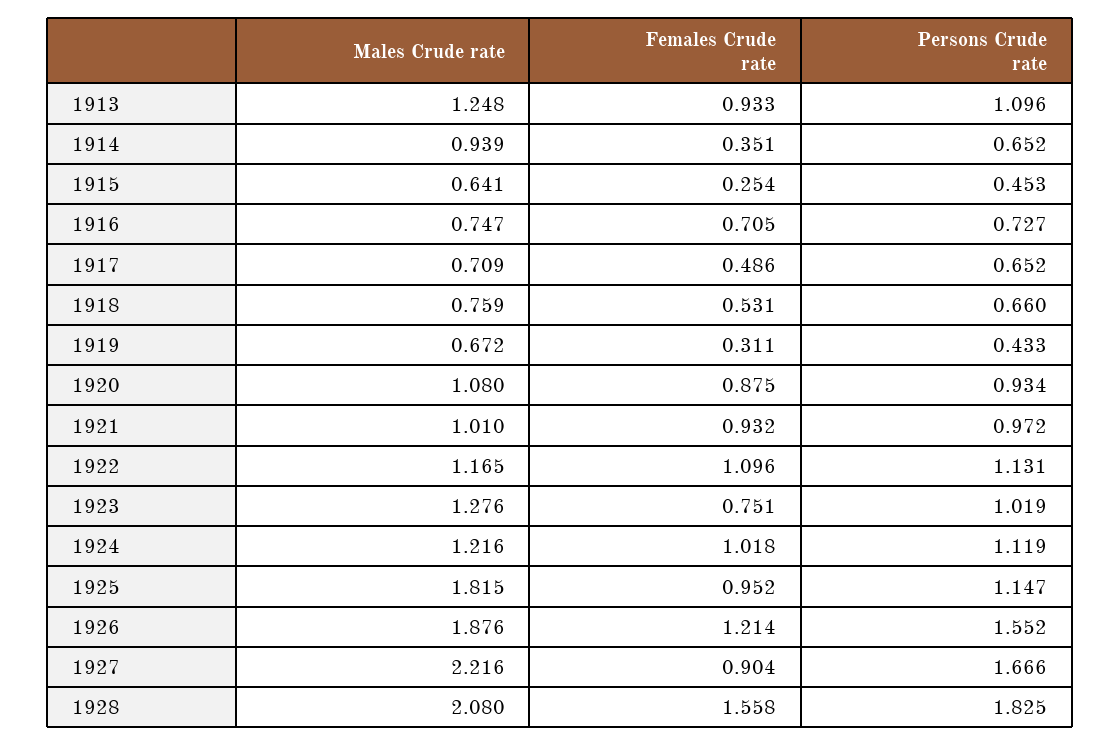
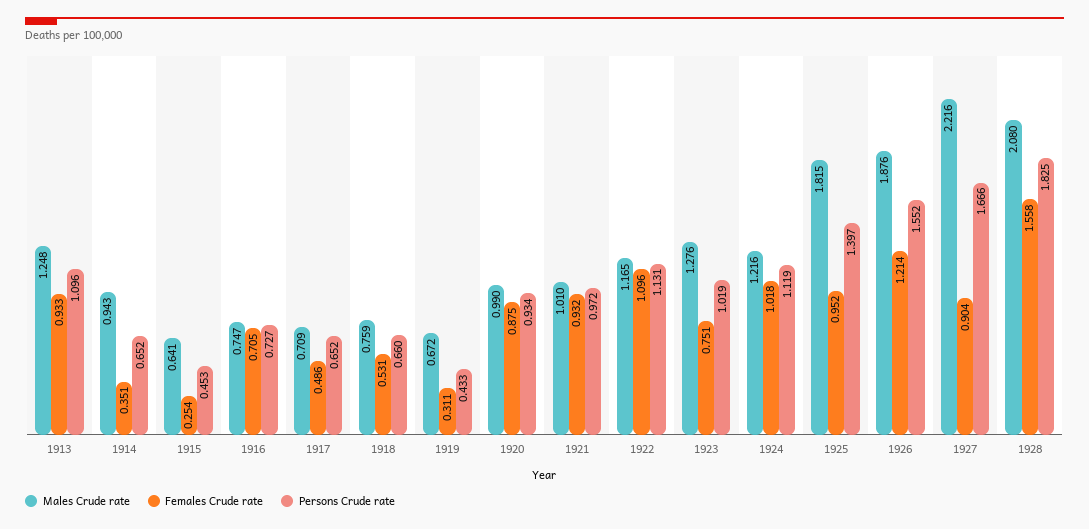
  {
    "Males Crude rate": {
      "1913": 1.248,
-     "1914": 0.939,
+     "1914": 0.943,
      "1915": 0.641,
      "1916": 0.747,
      "1917": 0.709,
      "1918": 0.759,
      "1919": 0.672,
-     "1920": 1.08,
+     "1920": 0.99,
      "1921": 1.01,
      "1922": 1.165,
      "1923": 1.276,
      "1924": 1.216,
      "1925": 1.815,
      "1926": 1.876,
      "1927": 2.216,
      "1928": 2.08
    },
    "Females Crude rate": {
      "1913": 0.933,
      "1914": 0.351,
      "1915": 0.254,
      "1916": 0.705,
      "1917": 0.486,
      "1918": 0.531,
      "1919": 0.311,
      "1920": 0.875,
      "1921": 0.932,
      "1922": 1.096,
      "1923": 0.751,
      "1924": 1.018,
      "1925": 0.952,
      "1926": 1.214,
      "1927": 0.904,
      "1928": 1.558
    },
    "Persons Crude rate": {
      "1913": 1.096,
      "1914": 0.652,
      "1915": 0.453,
      "1916": 0.727,
      "1917": 0.652,
      "1918": 0.66,
      "1919": 0.433,
      "1920": 0.934,
      "1921": 0.972,
      "1922": 1.131,
      "1923": 1.019,
      "1924": 1.119,
-     "1925": 1.147,
+     "1925": 1.397,
      "1926": 1.552,
      "1927": 1.666,
      "1928": 1.825
    }
  }

